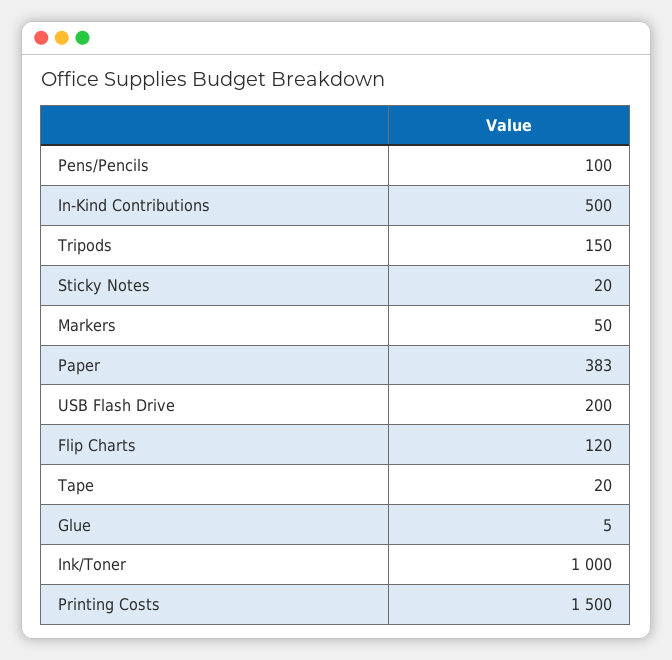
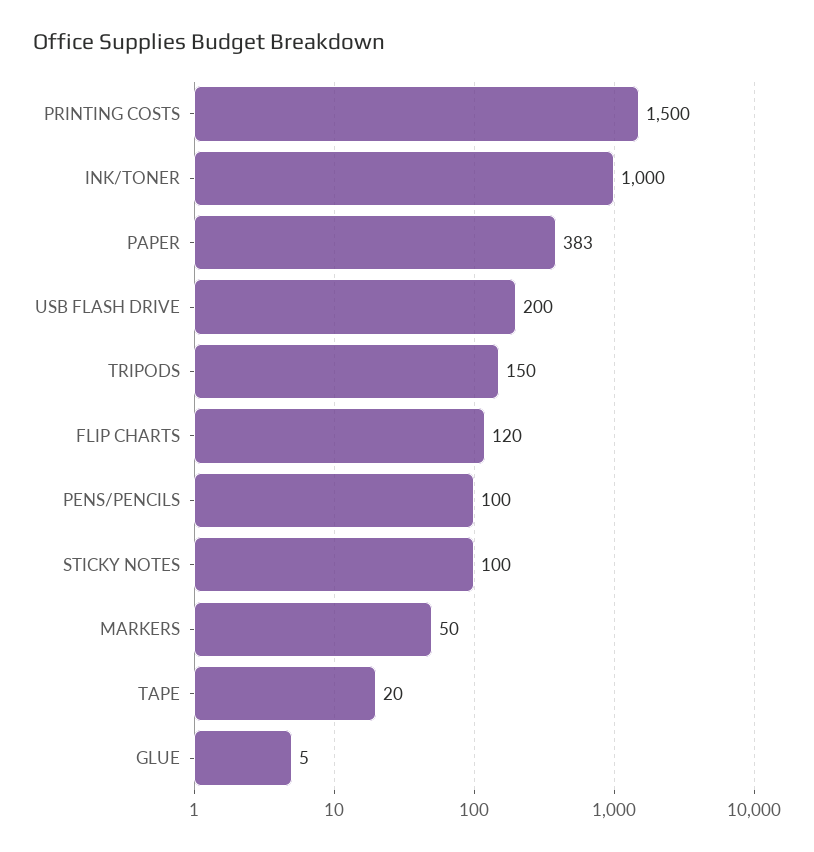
  {
    "Pens/Pencils": 100,
-   "In-Kind Contributions": 500,
    "Tripods": 150,
-   "Sticky Notes": 20,
+   "Sticky Notes": 100,
    "Markers": 50,
    "Paper": 383,
    "USB Flash Drive": 200,
    "Flip Charts": 120,
    "Tape": 20,
    "Glue": 5,
    "Ink/Toner": 1000,
    "Printing Costs": 1500
  }

